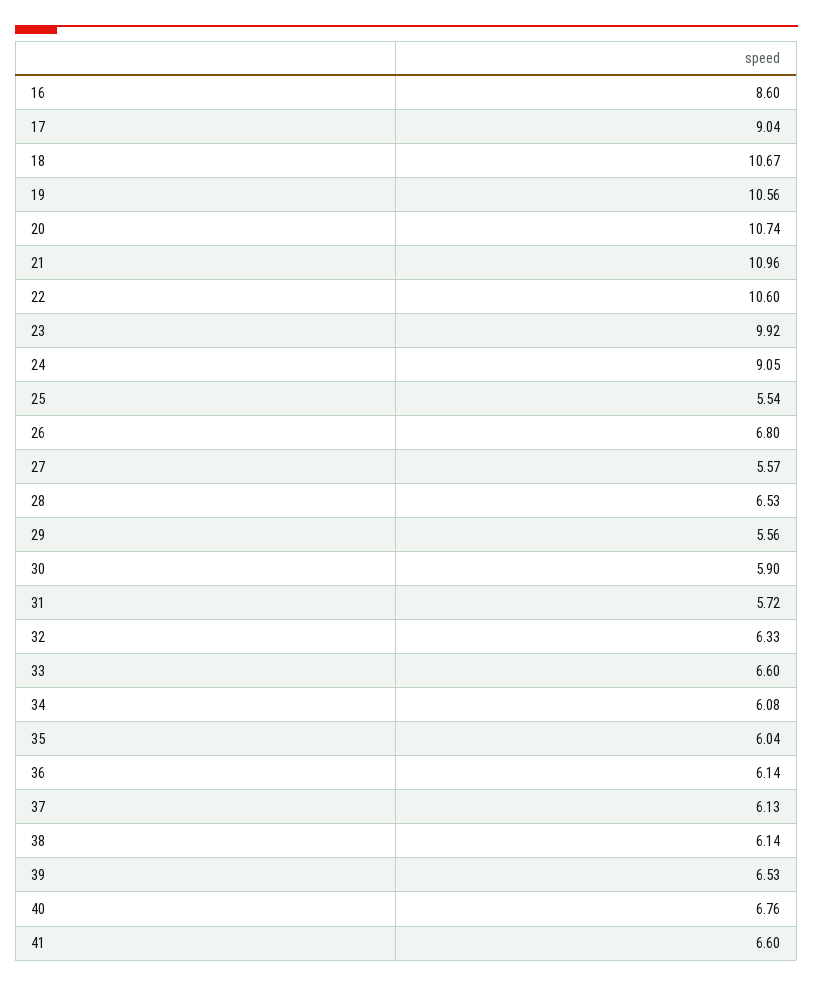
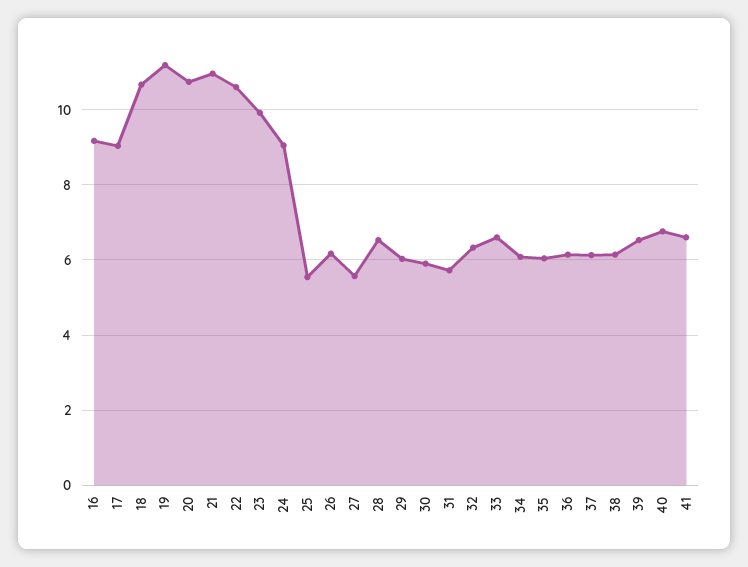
  {
-   "16": 8.6,
+   "16": 9.2,
    "17": 9.04,
    "18": 10.67,
-   "19": 10.56,
+   "19": 11.2,
    "20": 10.74,
    "21": 10.96,
    "22": 10.6,
    "23": 9.92,
    "24": 9.05,
    "25": 5.54,
-   "26": 6.8,
+   "26": 6.2,
    "27": 5.57,
    "28": 6.53,
-   "29": 5.56,
+   "29": 6,
    "30": 5.9,
    "31": 5.72,
    "32": 6.33,
    "33": 6.6,
    "34": 6.08,
    "35": 6.04,
    "36": 6.14,
    "37": 6.13,
    "38": 6.14,
    "39": 6.53,
    "40": 6.76,
    "41": 6.6
  }

